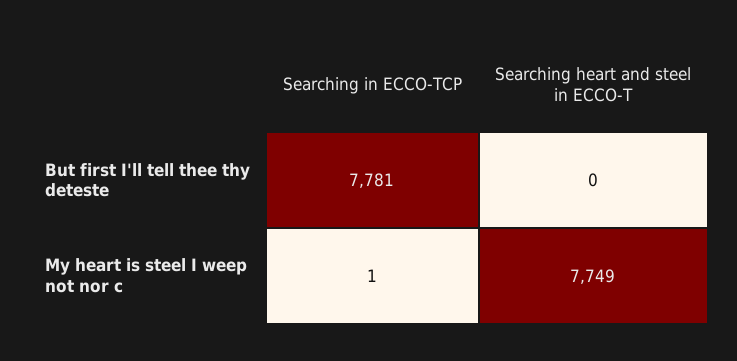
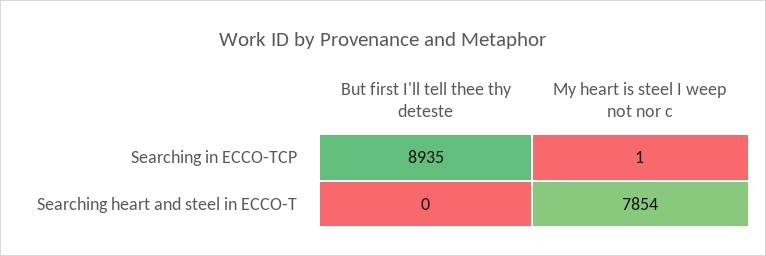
  {
    "Searching in ECCO-TCP": {
-     "But first I'll tell thee thy deteste": 7781,
+     "But first I'll tell thee thy deteste": 8935,
      "My heart is steel I weep not nor c": 1
    },
    "Searching heart and steel in ECCO-T": {
      "But first I'll tell thee thy deteste": 0,
-     "My heart is steel I weep not nor c": 7749
+     "My heart is steel I weep not nor c": 7854
    }
  }

